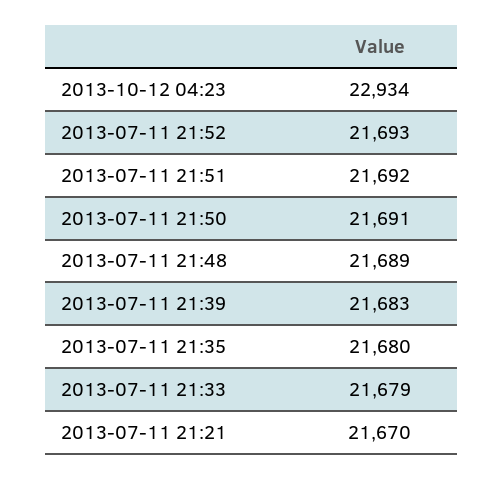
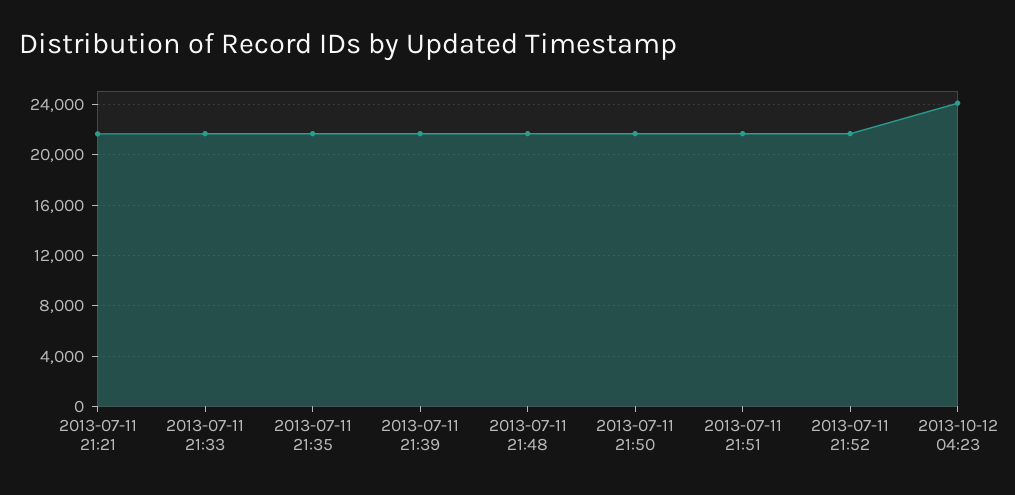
  {
-   "2013-10-12 04:23": 22934,
+   "2013-10-12 04:23": 24000,
    "2013-07-11 21:52": 21693,
    "2013-07-11 21:51": 21692,
    "2013-07-11 21:50": 21691,
    "2013-07-11 21:48": 21689,
    "2013-07-11 21:39": 21683,
    "2013-07-11 21:35": 21680,
    "2013-07-11 21:33": 21679,
    "2013-07-11 21:21": 21670
  }

